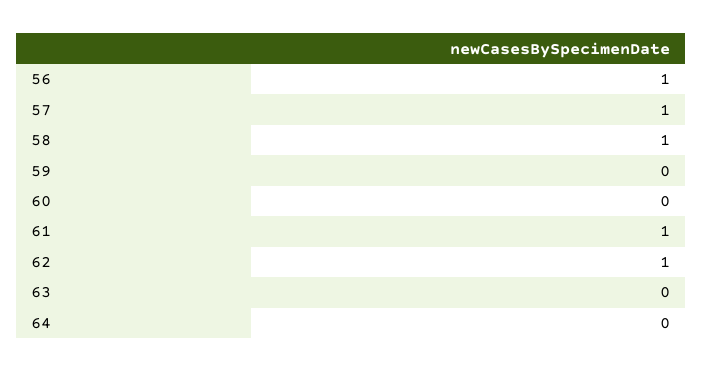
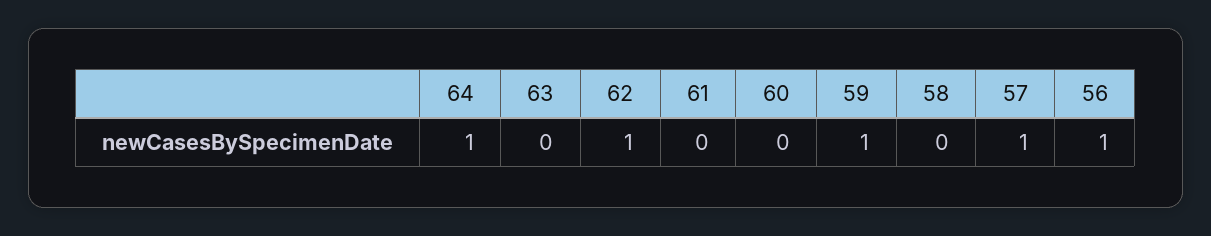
  {
    "56": 1,
    "57": 1,
-   "58": 1,
+   "58": 0,
-   "59": 0,
+   "59": 1,
    "60": 0,
-   "61": 1,
+   "61": 0,
    "62": 1,
    "63": 0,
-   "64": 0
+   "64": 1
  }

